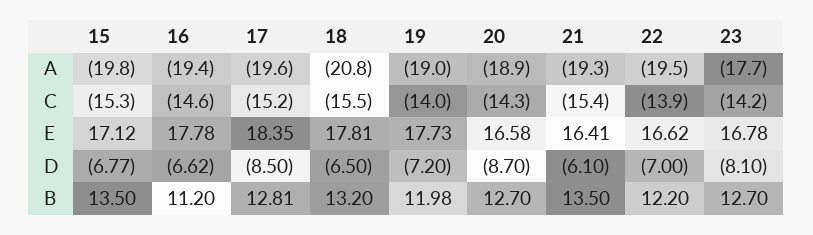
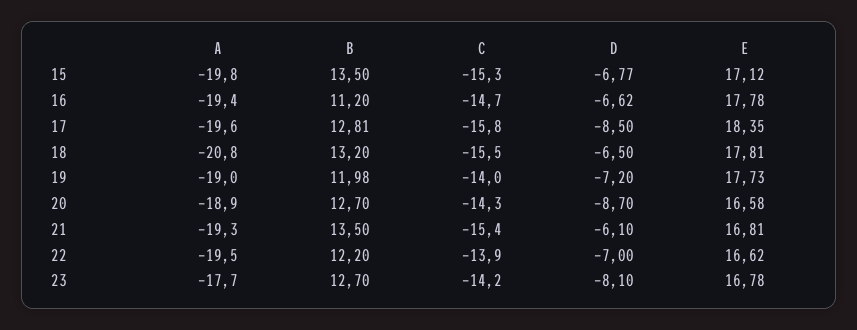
  {
    "15": {
      "A": -19.8,
      "C": -15.3,
      "E": 17.12,
      "D": -6.77,
      "B": 13.5
    },
    "16": {
      "A": -19.4,
-     "C": -14.6,
+     "C": -14.7,
      "E": 17.78,
      "D": -6.62,
      "B": 11.2
    },
    "17": {
      "A": -19.6,
-     "C": -15.2,
+     "C": -15.8,
      "E": 18.35,
      "D": -8.5,
      "B": 12.81
    },
    "18": {
      "A": -20.8,
      "C": -15.5,
      "E": 17.81,
      "D": -6.5,
      "B": 13.2
    },
    "19": {
      "A": -19,
      "C": -14,
      "E": 17.73,
      "D": -7.2,
      "B": 11.98
    },
    "20": {
      "A": -18.9,
      "C": -14.3,
      "E": 16.58,
      "D": -8.7,
      "B": 12.7
    },
    "21": {
      "A": -19.3,
      "C": -15.4,
-     "E": 16.41,
+     "E": 16.81,
      "D": -6.1,
      "B": 13.5
    },
    "22": {
      "A": -19.5,
      "C": -13.9,
      "E": 16.62,
      "D": -7,
      "B": 12.2
    },
    "23": {
      "A": -17.7,
      "C": -14.2,
      "E": 16.78,
      "D": -8.1,
      "B": 12.7
    }
  }

